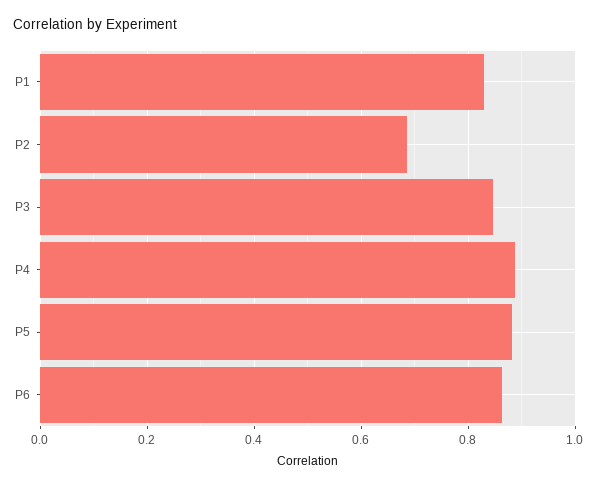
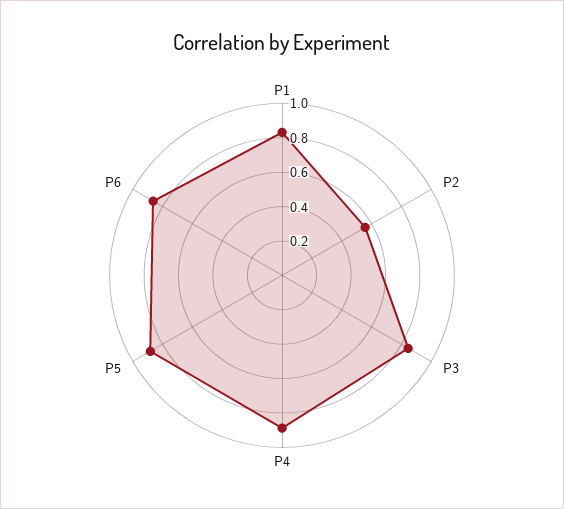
  {
    "P1": 0.82,
-   "P2": 0.68,
+   "P2": 0.55,
    "P3": 0.84,
    "P4": 0.88,
    "P5": 0.88,
    "P6": 0.86
  }

